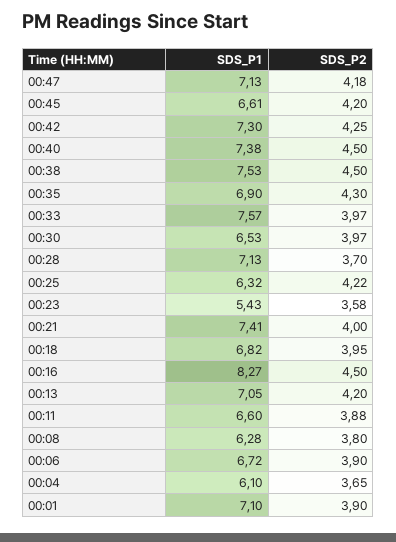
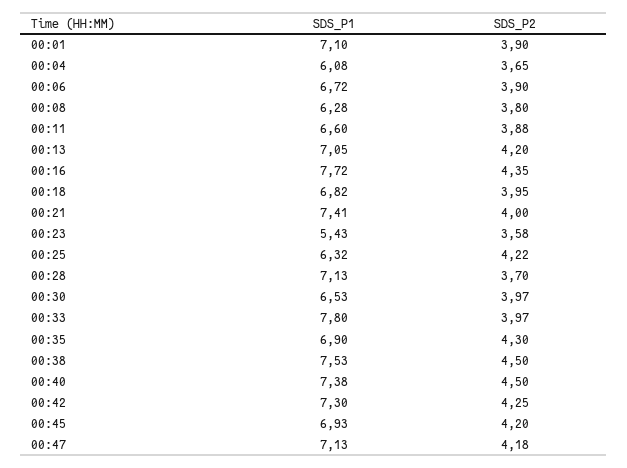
  {
    "SDS_P1": {
      "00:47": 7.13,
-     "00:45": 6.61,
+     "00:45": 6.93,
      "00:42": 7.3,
      "00:40": 7.38,
      "00:38": 7.53,
      "00:35": 6.9,
-     "00:33": 7.57,
+     "00:33": 7.8,
      "00:30": 6.53,
      "00:28": 7.13,
      "00:25": 6.32,
      "00:23": 5.43,
      "00:21": 7.41,
      "00:18": 6.82,
-     "00:16": 8.27,
+     "00:16": 7.72,
      "00:13": 7.05,
      "00:11": 6.6,
      "00:08": 6.28,
      "00:06": 6.72,
-     "00:04": 6.1,
+     "00:04": 6.08,
      "00:01": 7.1
    },
    "SDS_P2": {
      "00:47": 4.18,
      "00:45": 4.2,
      "00:42": 4.25,
      "00:40": 4.5,
      "00:38": 4.5,
      "00:35": 4.3,
      "00:33": 3.97,
      "00:30": 3.97,
      "00:28": 3.7,
      "00:25": 4.22,
      "00:23": 3.58,
      "00:21": 4,
      "00:18": 3.95,
-     "00:16": 4.5,
+     "00:16": 4.35,
      "00:13": 4.2,
      "00:11": 3.88,
      "00:08": 3.8,
      "00:06": 3.9,
      "00:04": 3.65,
      "00:01": 3.9
    }
  }

